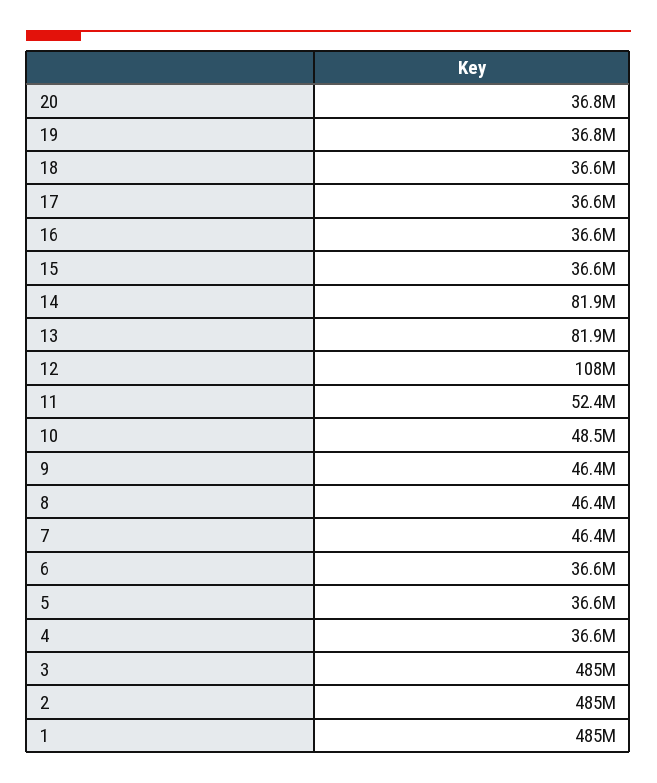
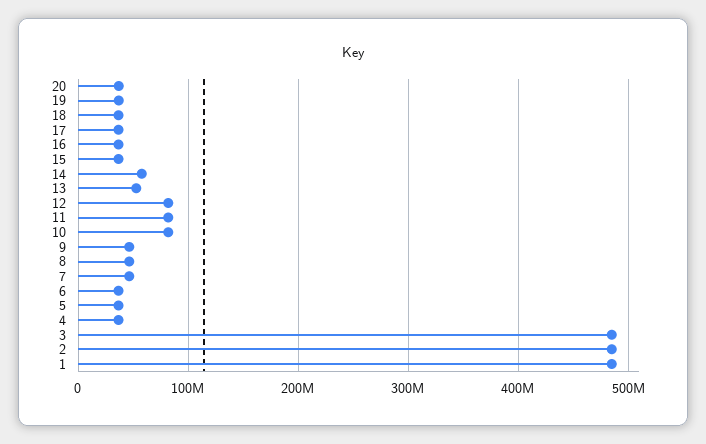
  {
    "20": 36800000,
    "19": 36800000,
    "18": 36600000,
    "17": 36600000,
    "16": 36600000,
    "15": 36600000,
-   "14": 81900000,
+   "14": 60000000,
-   "13": 81900000,
+   "13": 50000000,
-   "12": 108000000,
+   "12": 80000000,
-   "11": 52400000,
+   "11": 80000000,
-   "10": 48500000,
+   "10": 80000000,
    "9": 46400000,
    "8": 46400000,
    "7": 46400000,
    "6": 36600000,
    "5": 36600000,
    "4": 36600000,
    "3": 485000000,
    "2": 485000000,
    "1": 485000000
  }

